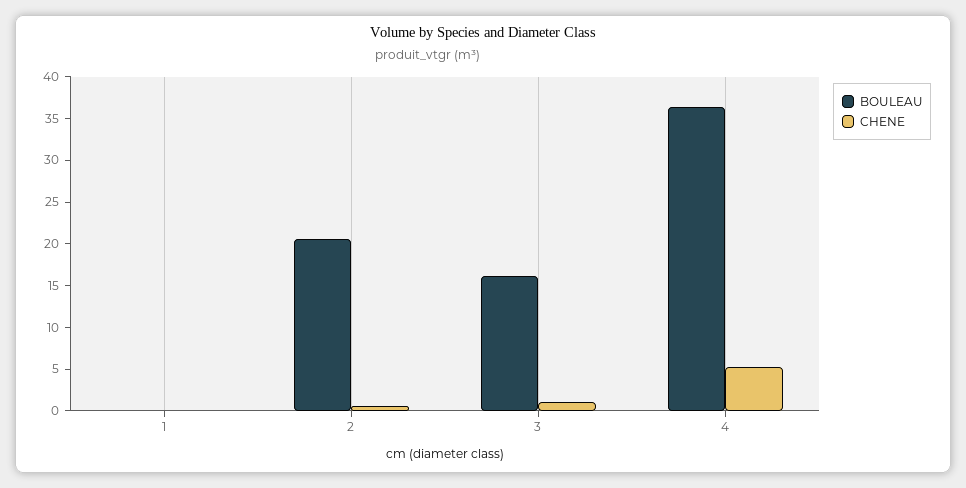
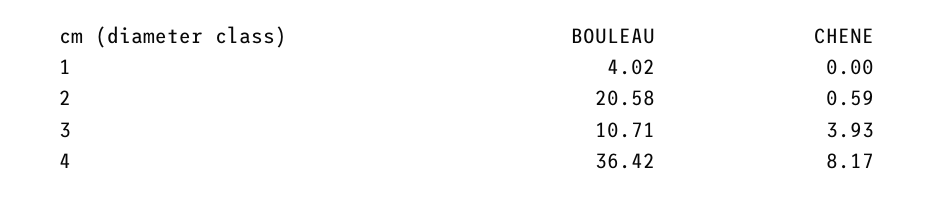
  {
    "BOULEAU": {
-     "1": 0,
+     "1": 4.02,
      "2": 20.58,
-     "3": 16,
+     "3": 10.71,
      "4": 36.42
    },
    "CHENE": {
      "1": 0,
      "2": 0.59,
-     "3": 1,
+     "3": 3.93,
-     "4": 5
+     "4": 8.17
    }
  }

